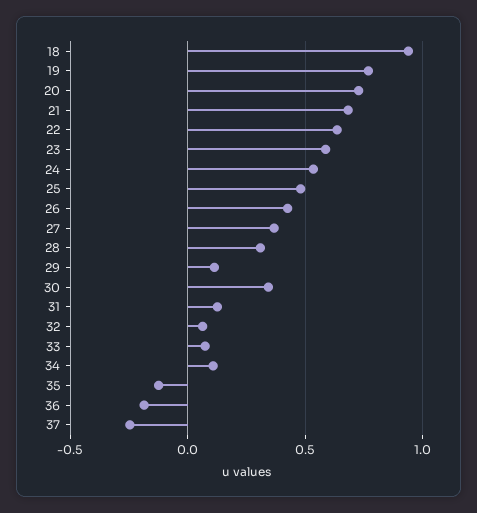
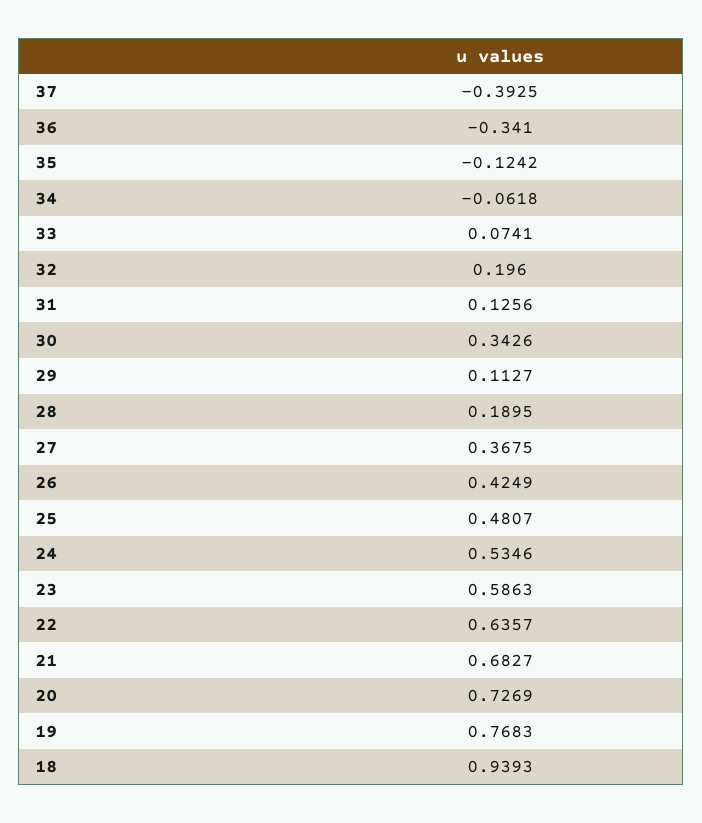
  {
    "18": 0.9393,
    "19": 0.7683,
    "20": 0.7269,
    "21": 0.6827,
    "22": 0.6357,
    "23": 0.5863,
    "24": 0.5346,
    "25": 0.4807,
    "26": 0.4249,
    "27": 0.3675,
-   "28": 0.3,
+   "28": 0.1895,
    "29": 0.1127,
    "30": 0.3426,
    "31": 0.1256,
-   "32": 0.05,
+   "32": 0.196,
    "33": 0.0741,
-   "34": 0.1,
+   "34": -0.0618,
    "35": -0.1242,
-   "36": -0.2,
+   "36": -0.341,
-   "37": -0.25
+   "37": -0.3925
  }

